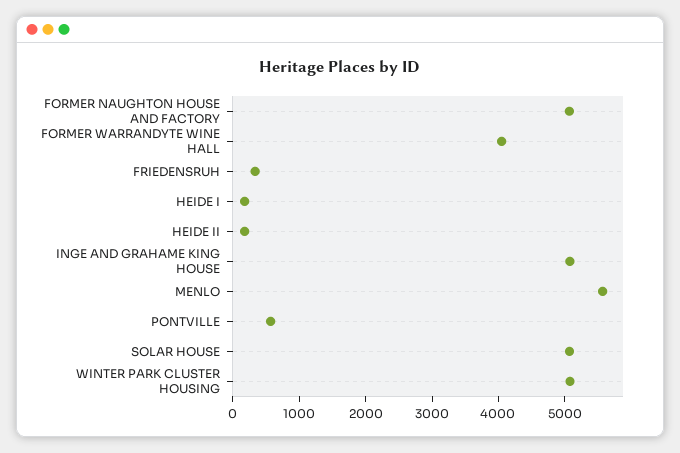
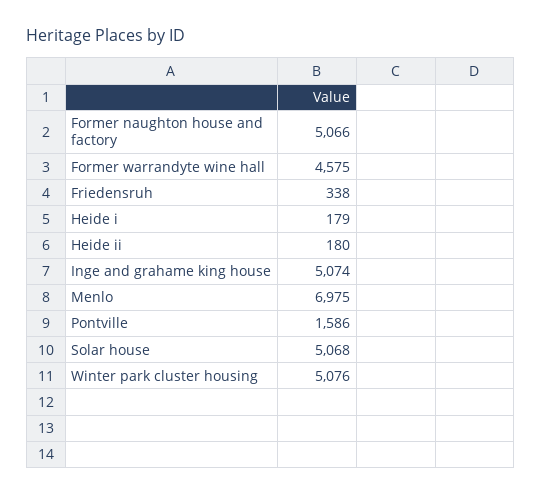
  {
    "FORMER NAUGHTON HOUSE AND FACTORY": 5066,
-   "FORMER WARRANDYTE WINE HALL": 4000,
+   "FORMER WARRANDYTE WINE HALL": 4575,
    "FRIEDENSRUH": 338,
    "HEIDE I": 179,
    "HEIDE II": 180,
    "INGE AND GRAHAME KING HOUSE": 5074,
-   "MENLO": 5600,
+   "MENLO": 6975,
-   "PONTVILLE": 600,
+   "PONTVILLE": 1586,
    "SOLAR HOUSE": 5068,
    "WINTER PARK CLUSTER HOUSING": 5076
  }

